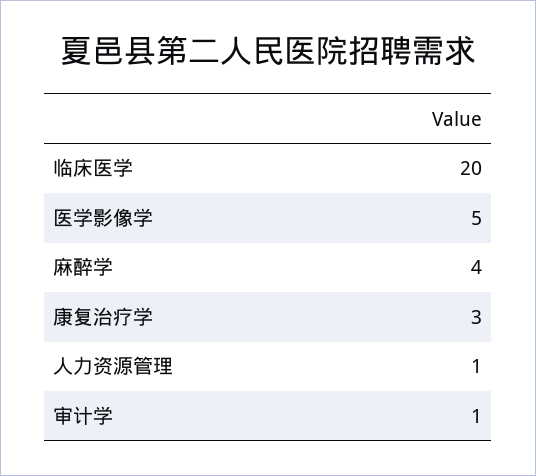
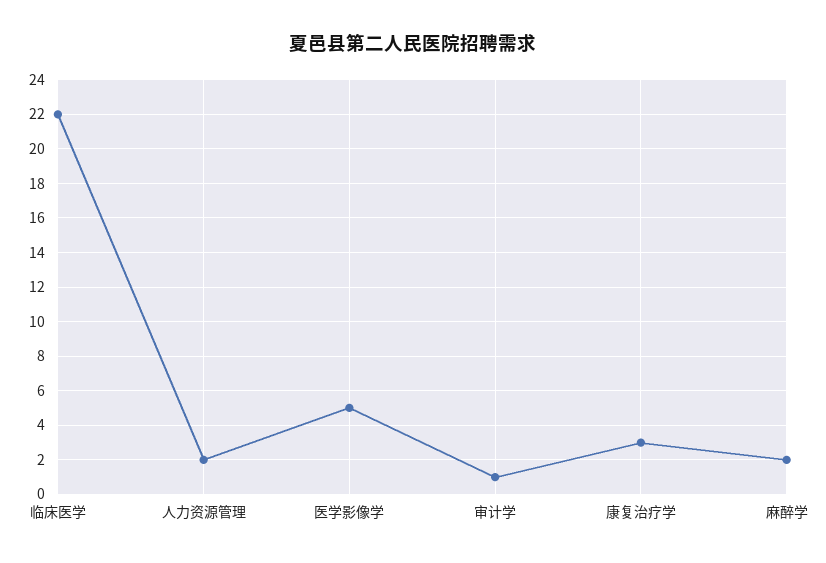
  {
-   "临床医学": 20,
+   "临床医学": 22,
    "医学影像学": 5,
-   "麻醉学": 4,
+   "麻醉学": 2,
    "康复治疗学": 3,
-   "人力资源管理": 1,
+   "人力资源管理": 2,
    "审计学": 1
  }

